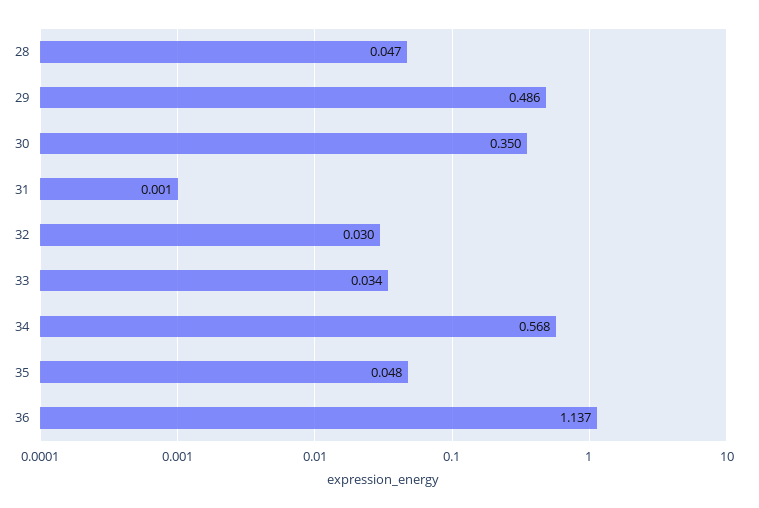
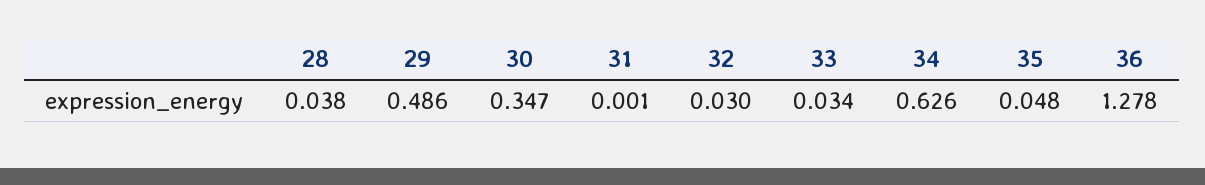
  {
-   "28": 0.047,
+   "28": 0.038,
    "29": 0.486,
-   "30": 0.35,
+   "30": 0.347,
    "31": 0.001,
    "32": 0.03,
    "33": 0.034,
-   "34": 0.568,
+   "34": 0.626,
    "35": 0.048,
-   "36": 1.137
+   "36": 1.278
  }

